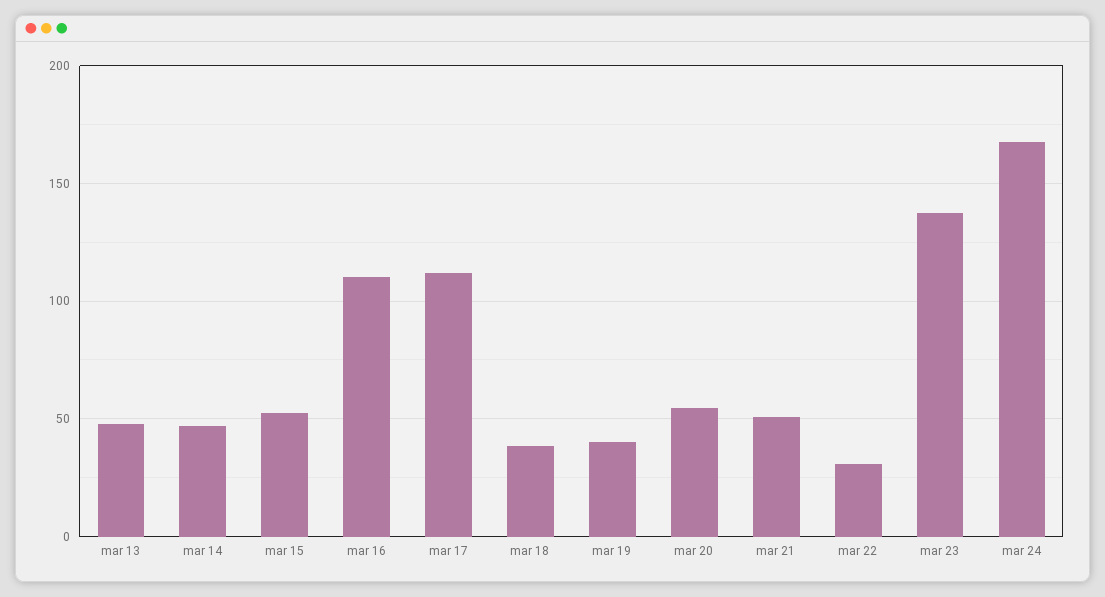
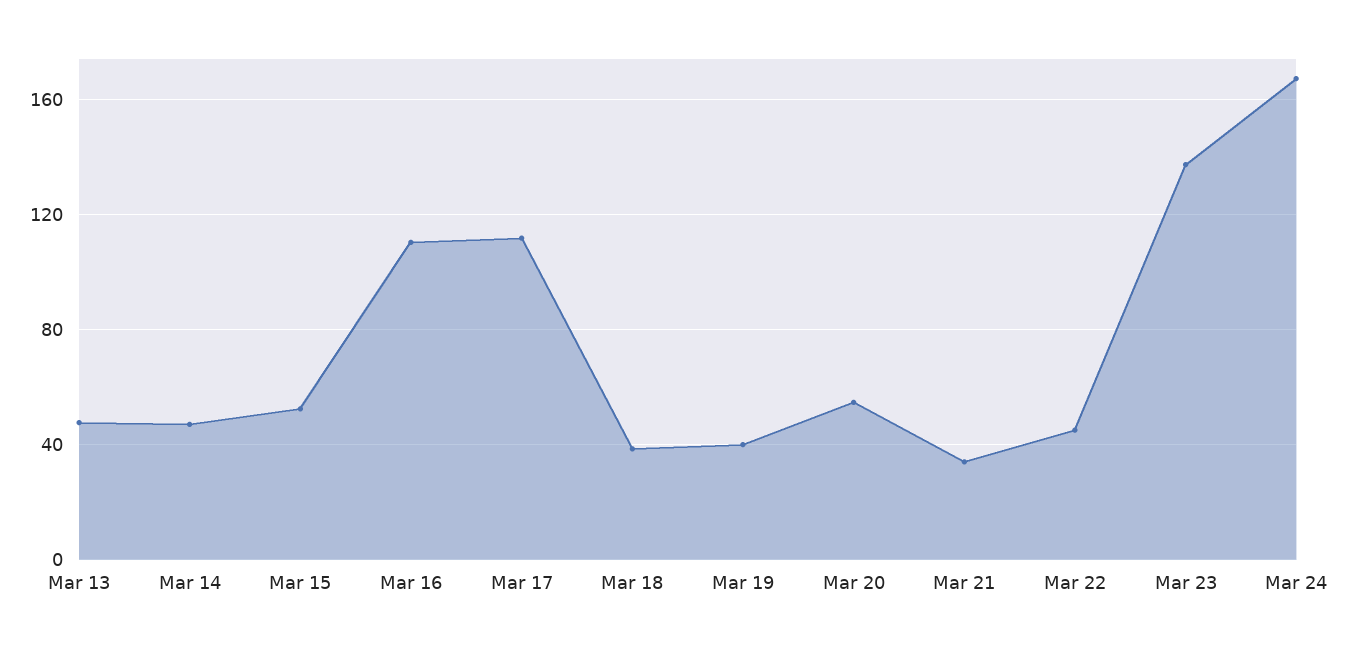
  {
    "mar 13": 50,
    "mar 14": 45,
    "mar 15": 55,
    "mar 16": 110,
    "mar 17": 110,
    "mar 18": 40,
    "mar 19": 40,
    "mar 20": 55,
-   "mar 21": 50,
+   "mar 21": 35,
-   "mar 22": 30,
+   "mar 22": 45,
    "mar 23": 135,
    "mar 24": 165
  }

